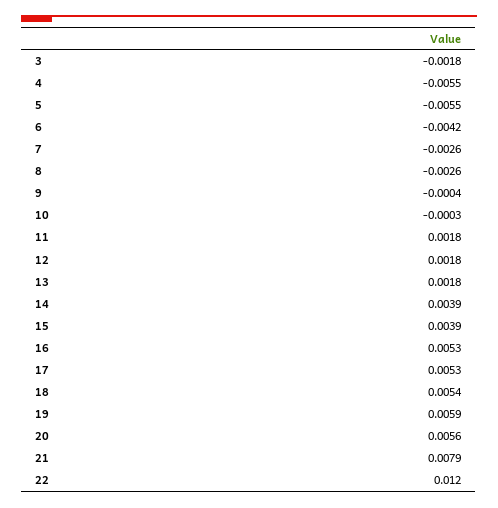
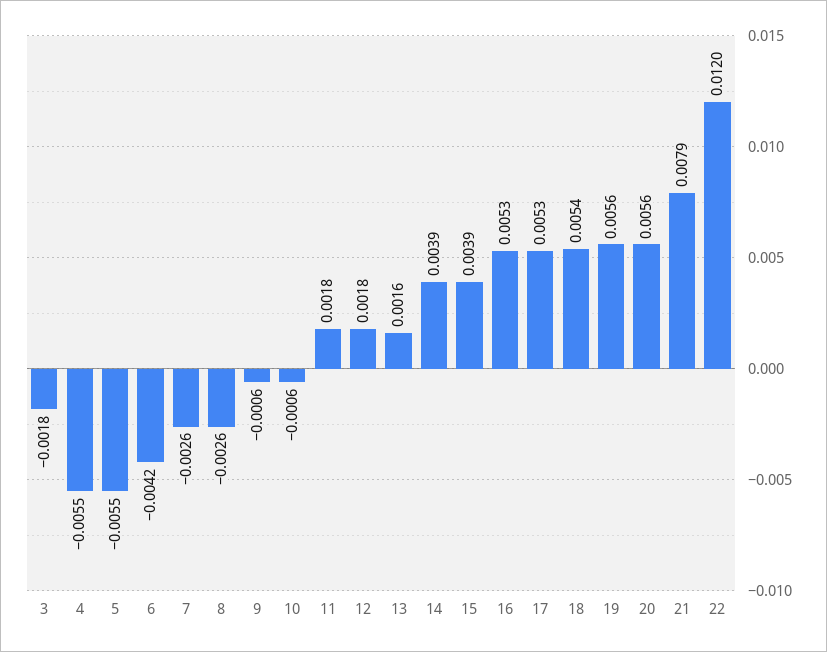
  {
    "3": -0.0018,
    "4": -0.0055,
    "5": -0.0055,
    "6": -0.0042,
    "7": -0.0026,
    "8": -0.0026,
-   "9": -0.0004,
+   "9": -0.0006,
-   "10": -0.0003,
+   "10": -0.0006,
    "11": 0.0018,
    "12": 0.0018,
-   "13": 0.0018,
+   "13": 0.0016,
    "14": 0.0039,
    "15": 0.0039,
    "16": 0.0053,
    "17": 0.0053,
    "18": 0.0054,
-   "19": 0.0059,
+   "19": 0.0056,
    "20": 0.0056,
    "21": 0.0079,
    "22": 0.012
  }

